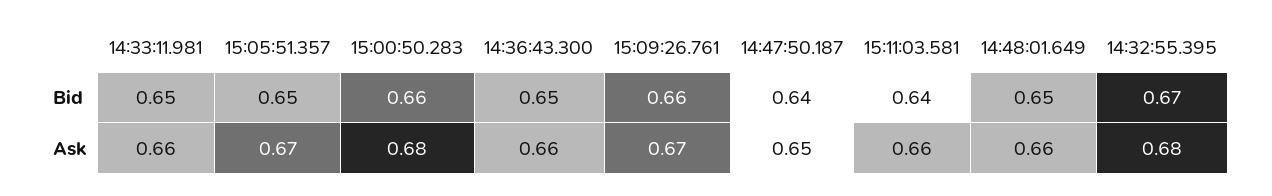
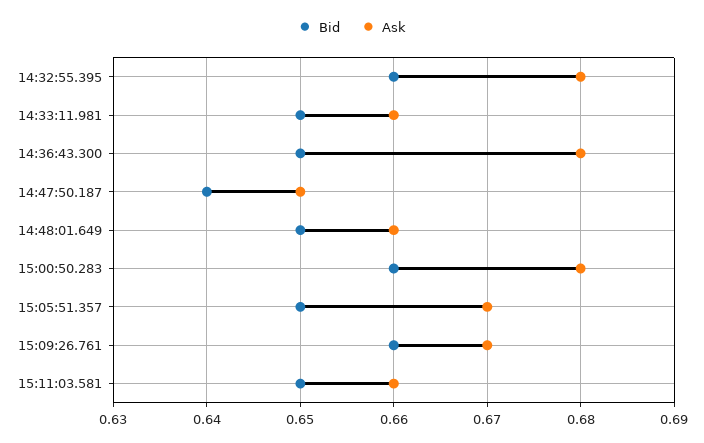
  {
    "Bid": {
      "14:33:11.981": 0.65,
      "15:05:51.357": 0.65,
      "15:00:50.283": 0.66,
      "14:36:43.300": 0.65,
      "15:09:26.761": 0.66,
      "14:47:50.187": 0.64,
-     "15:11:03.581": 0.64,
+     "15:11:03.581": 0.65,
      "14:48:01.649": 0.65,
-     "14:32:55.395": 0.67
+     "14:32:55.395": 0.66
    },
    "Ask": {
      "14:33:11.981": 0.66,
      "15:05:51.357": 0.67,
      "15:00:50.283": 0.68,
-     "14:36:43.300": 0.66,
+     "14:36:43.300": 0.68,
      "15:09:26.761": 0.67,
      "14:47:50.187": 0.65,
      "15:11:03.581": 0.66,
      "14:48:01.649": 0.66,
      "14:32:55.395": 0.68
    }
  }

